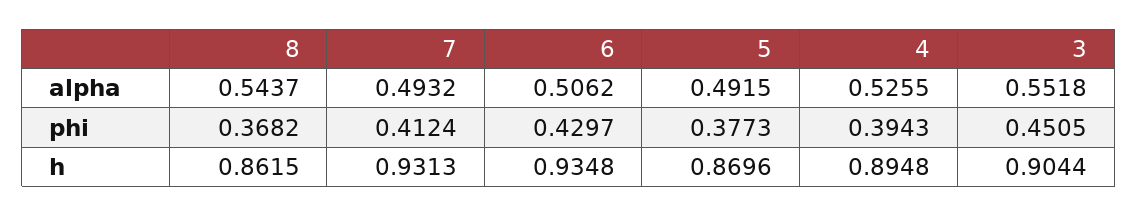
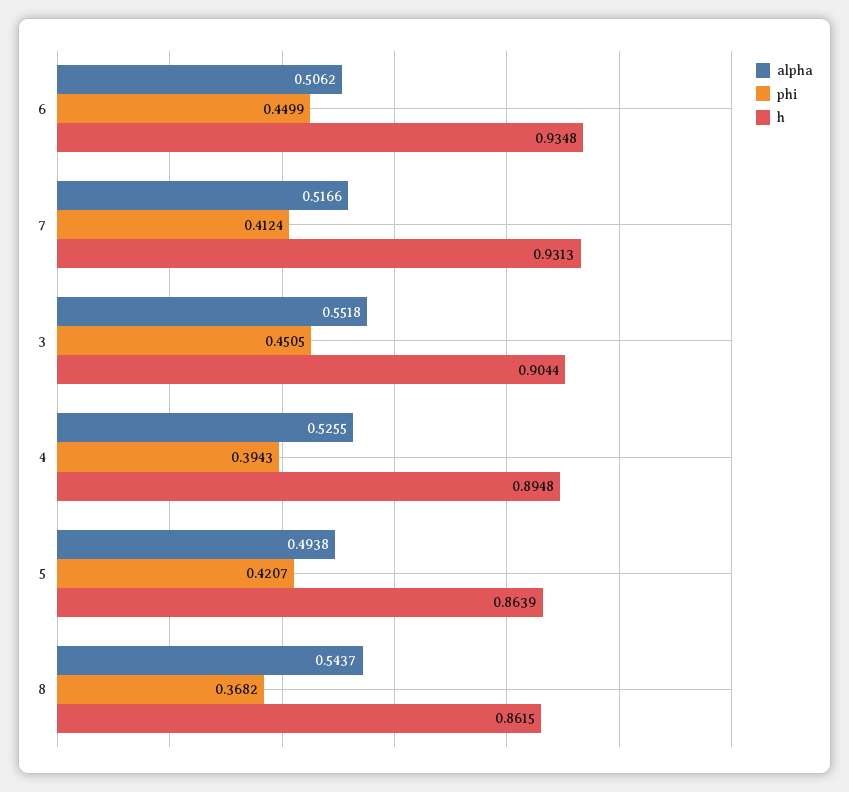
  {
    "alpha": {
      "8": 0.5437,
-     "7": 0.4932,
+     "7": 0.5166,
      "6": 0.5062,
-     "5": 0.4915,
+     "5": 0.4938,
      "4": 0.5255,
      "3": 0.5518
    },
    "phi": {
      "8": 0.3682,
      "7": 0.4124,
-     "6": 0.4297,
+     "6": 0.4499,
-     "5": 0.3773,
+     "5": 0.4207,
      "4": 0.3943,
      "3": 0.4505
    },
    "h": {
      "8": 0.8615,
      "7": 0.9313,
      "6": 0.9348,
-     "5": 0.8696,
+     "5": 0.8639,
      "4": 0.8948,
      "3": 0.9044
    }
  }

